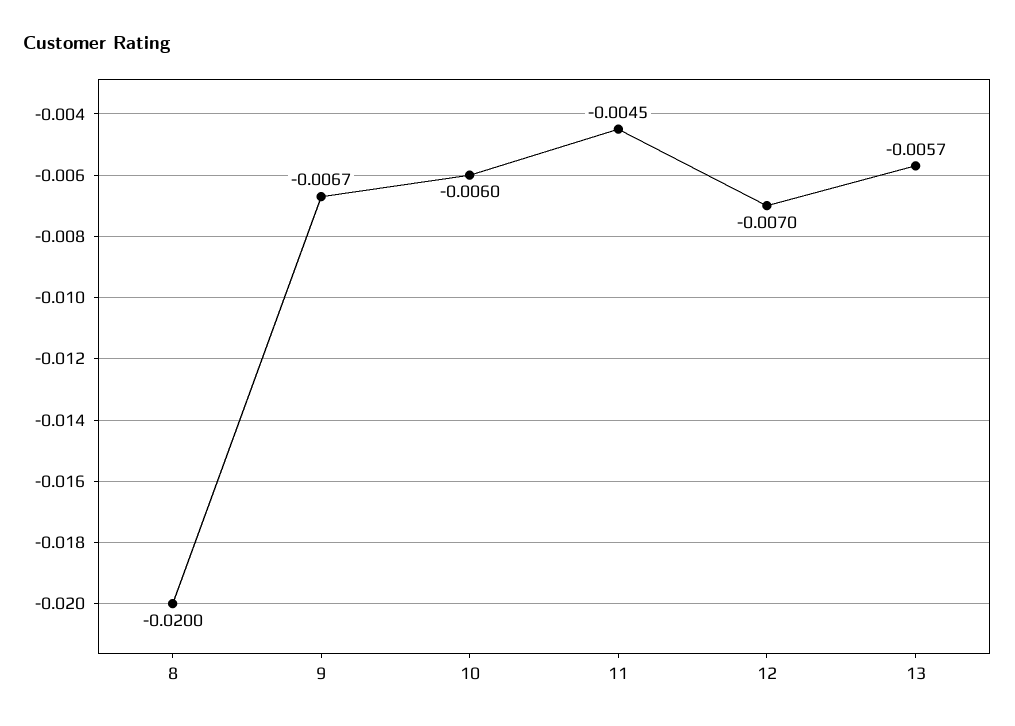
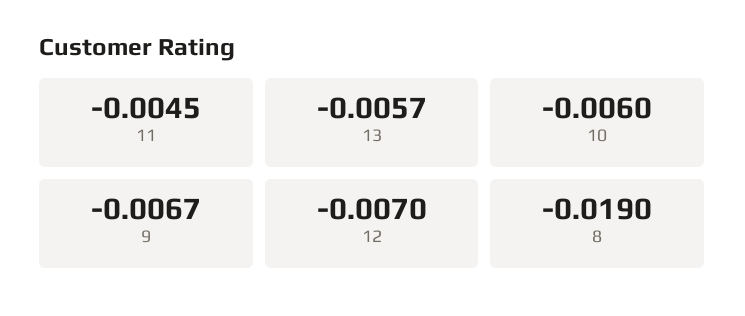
  {
-   "8": -0.02,
+   "8": -0.019,
    "9": -0.0067,
    "10": -0.006,
    "11": -0.0045,
    "12": -0.007,
    "13": -0.0057
  }

